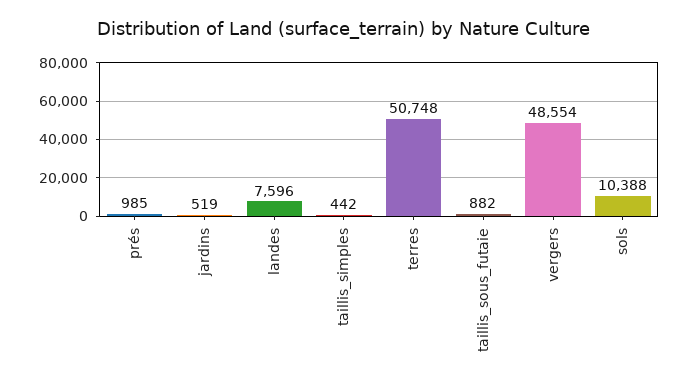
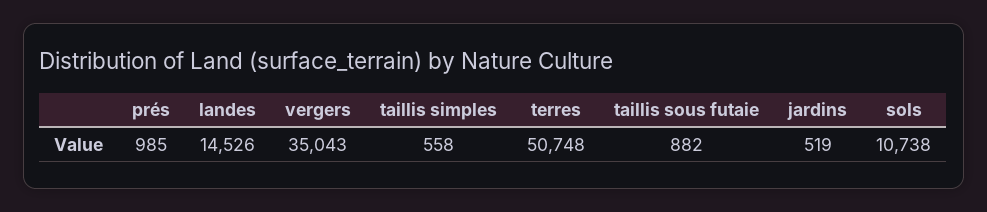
  {
    "prés": 985,
    "jardins": 519,
-   "landes": 7596,
+   "landes": 14526,
-   "taillis_simples": 442,
+   "taillis_simples": 558,
    "terres": 50748,
    "taillis_sous_futaie": 882,
-   "vergers": 48554,
+   "vergers": 35043,
-   "sols": 10388
+   "sols": 10738
  }

